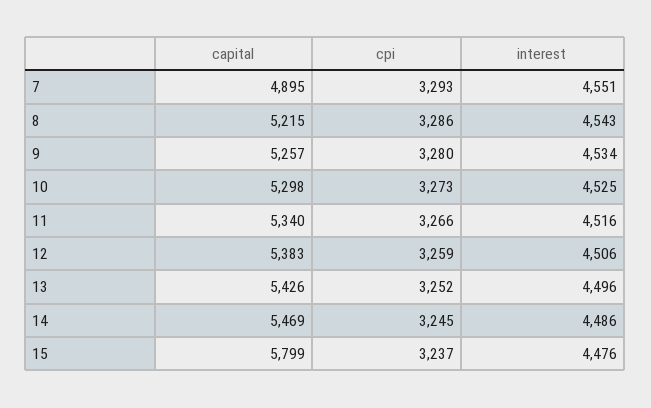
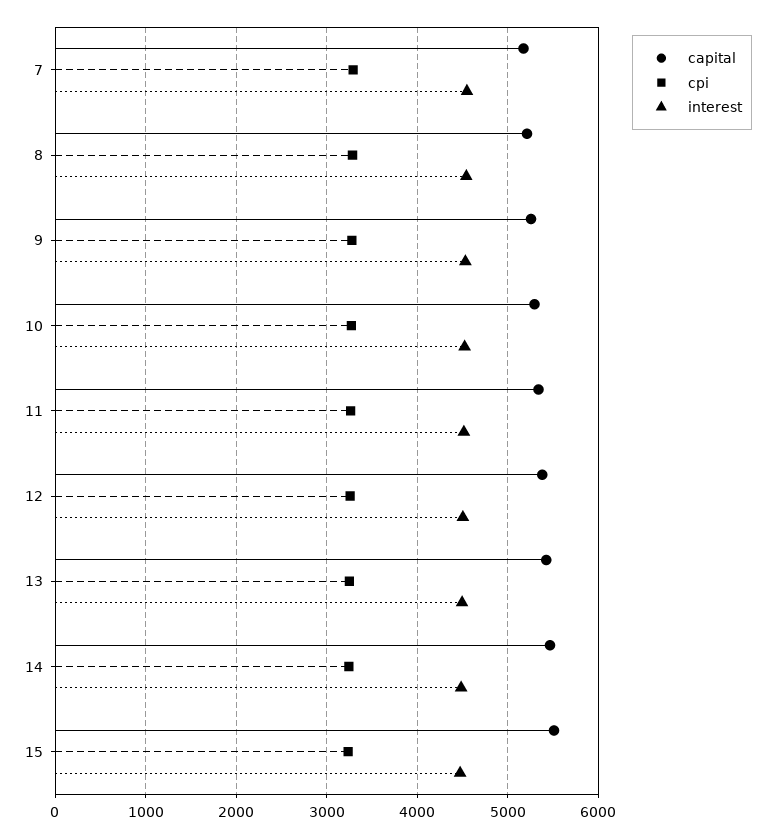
  {
    "capital": {
-     "7": 4895,
+     "7": 5200,
      "8": 5215,
      "9": 5257,
      "10": 5298,
      "11": 5340,
      "12": 5383,
      "13": 5426,
      "14": 5469,
-     "15": 5799
+     "15": 5500
    },
    "cpi": {
      "7": 3293,
      "8": 3286,
      "9": 3280,
      "10": 3273,
      "11": 3266,
      "12": 3259,
      "13": 3252,
      "14": 3245,
      "15": 3237
    },
    "interest": {
      "7": 4551,
      "8": 4543,
      "9": 4534,
      "10": 4525,
      "11": 4516,
      "12": 4506,
      "13": 4496,
      "14": 4486,
      "15": 4476
    }
  }

